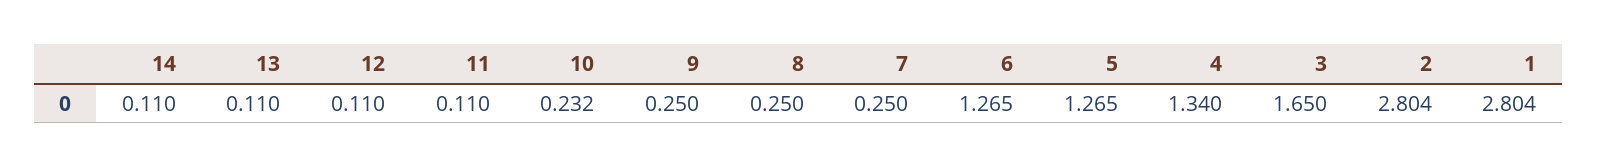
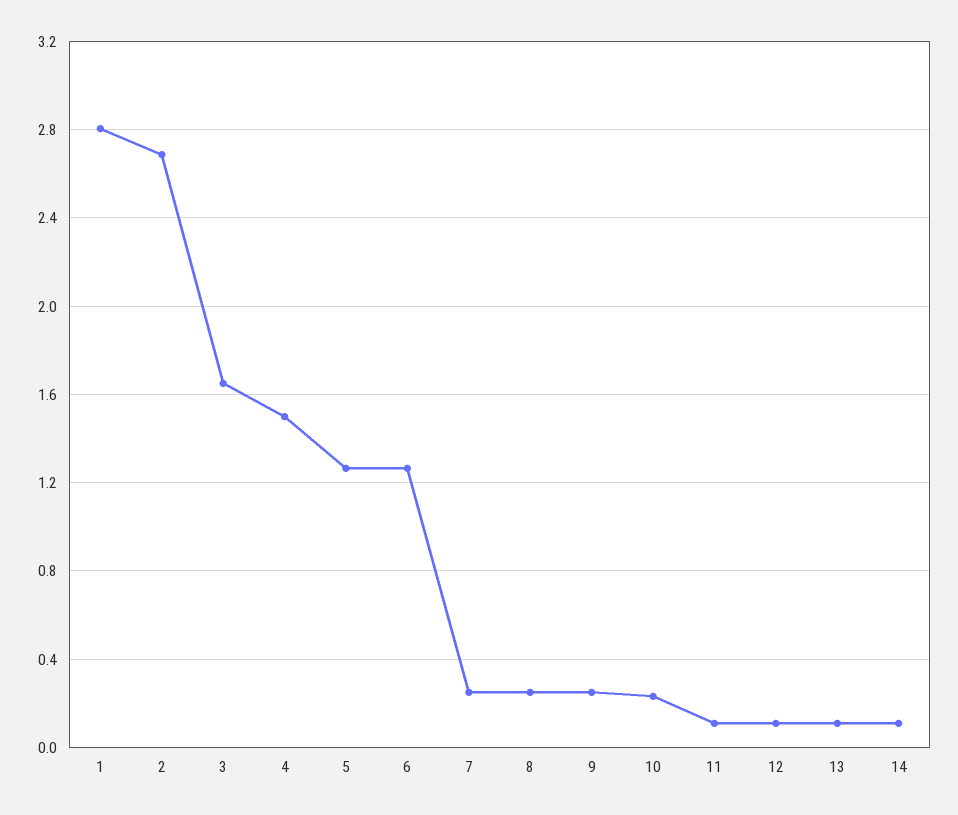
  {
    "14": 0.11,
    "13": 0.11,
    "12": 0.11,
    "11": 0.11,
    "10": 0.232,
    "9": 0.25,
    "8": 0.25,
    "7": 0.25,
    "6": 1.265,
    "5": 1.265,
-   "4": 1.34,
+   "4": 1.5,
    "3": 1.65,
-   "2": 2.804,
+   "2": 2.7,
    "1": 2.804
  }

